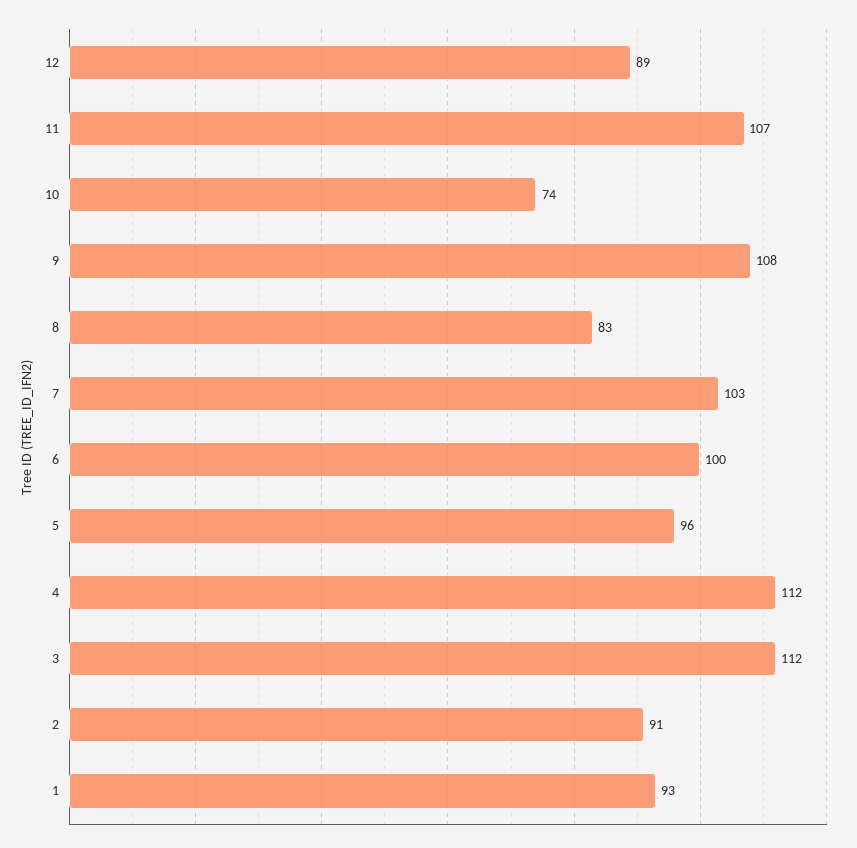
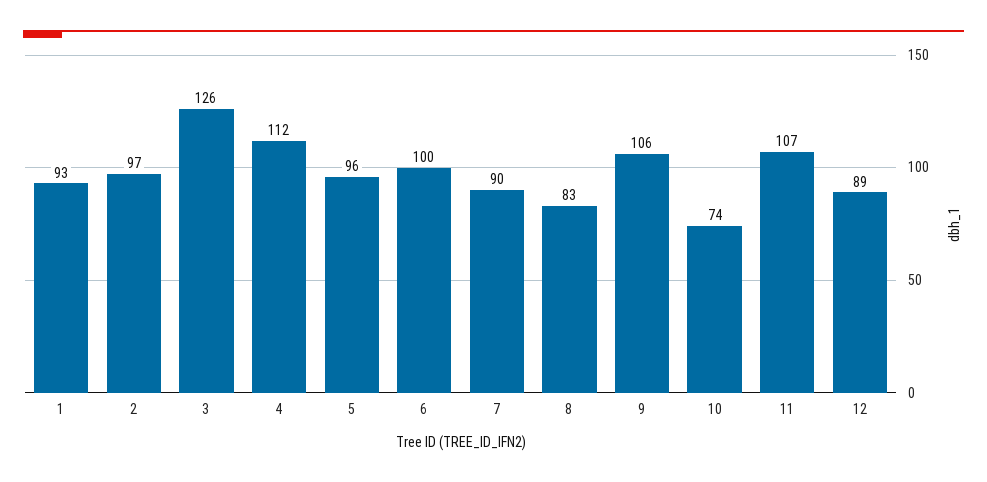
  {
    "12": 89,
    "11": 107,
    "10": 74,
-   "9": 108,
+   "9": 106,
    "8": 83,
-   "7": 103,
+   "7": 90,
    "6": 100,
    "5": 96,
    "4": 112,
-   "3": 112,
+   "3": 126,
-   "2": 91,
+   "2": 97,
    "1": 93
  }

